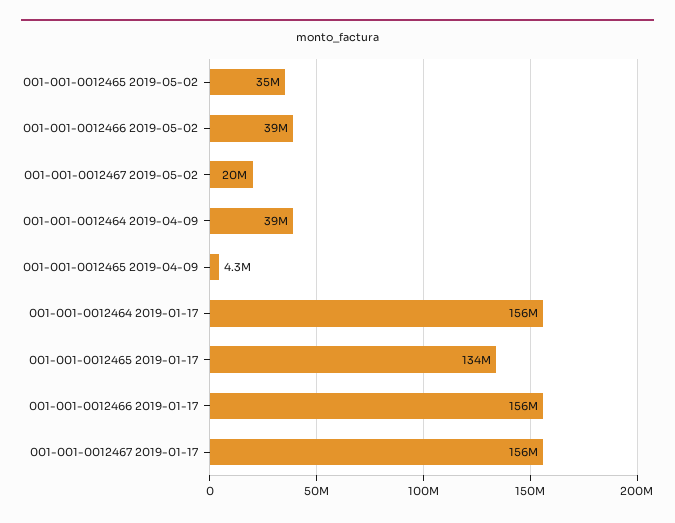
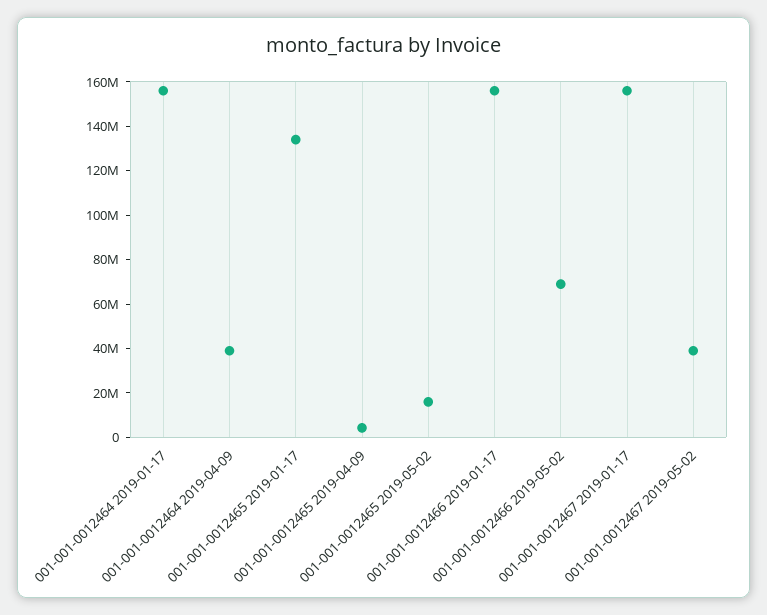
  {
-   "001-001-0012465 2019-05-02": 35000000,
+   "001-001-0012465 2019-05-02": 15000000,
-   "001-001-0012466 2019-05-02": 39000000,
+   "001-001-0012466 2019-05-02": 70000000,
-   "001-001-0012467 2019-05-02": 20000000,
+   "001-001-0012467 2019-05-02": 40000000,
    "001-001-0012464 2019-04-09": 39000000,
    "001-001-0012465 2019-04-09": 4300000,
    "001-001-0012464 2019-01-17": 156000000,
    "001-001-0012465 2019-01-17": 134000000,
    "001-001-0012466 2019-01-17": 156000000,
    "001-001-0012467 2019-01-17": 156000000
  }

